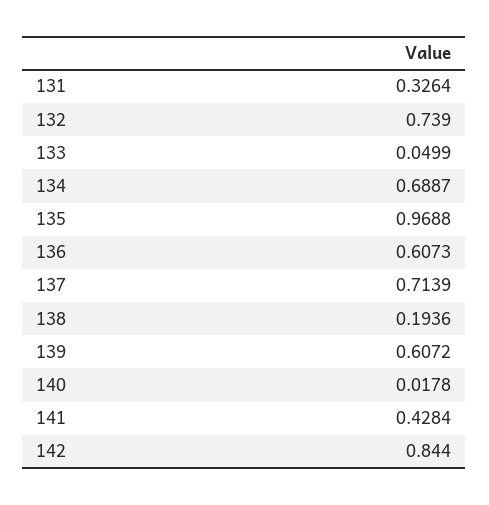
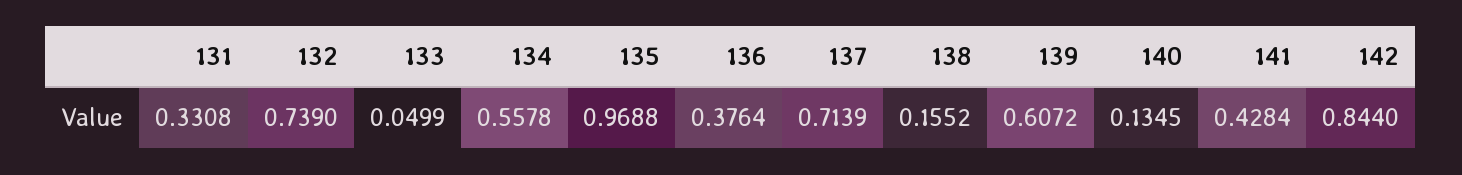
  {
-   "131": 0.3264,
+   "131": 0.3308,
    "132": 0.739,
    "133": 0.0499,
-   "134": 0.6887,
+   "134": 0.5578,
    "135": 0.9688,
-   "136": 0.6073,
+   "136": 0.3764,
    "137": 0.7139,
-   "138": 0.1936,
+   "138": 0.1552,
    "139": 0.6072,
-   "140": 0.0178,
+   "140": 0.1345,
    "141": 0.4284,
    "142": 0.844
  }

